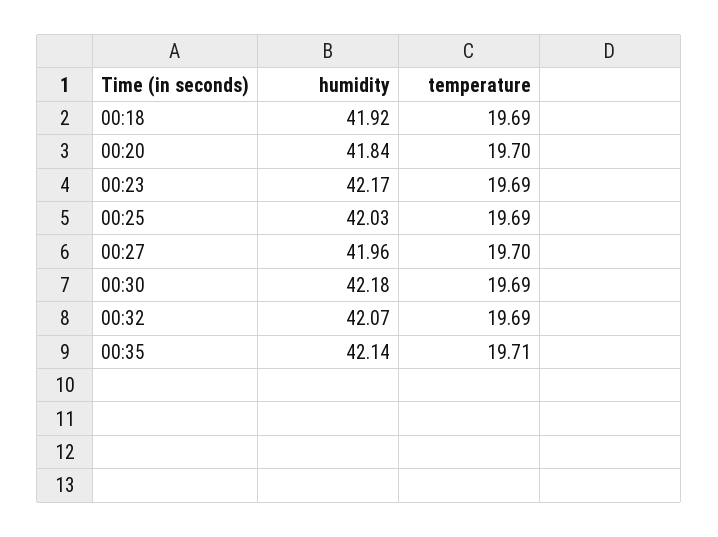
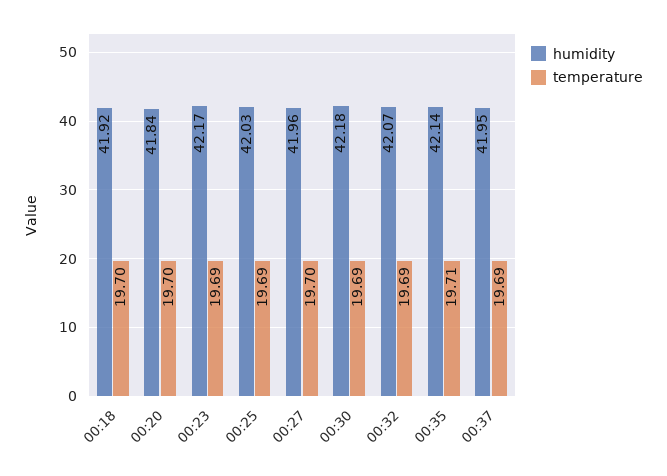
  {
    "humidity": {
      "00:18": 41.92,
      "00:20": 41.84,
      "00:23": 42.17,
      "00:25": 42.03,
      "00:27": 41.96,
      "00:30": 42.18,
      "00:32": 42.07,
-     "00:35": 42.14
+     "00:35": 42.14,
+     "00:37": 41.95
    },
    "temperature": {
-     "00:18": 19.69,
+     "00:18": 19.7,
      "00:20": 19.7,
      "00:23": 19.69,
      "00:25": 19.69,
      "00:27": 19.7,
      "00:30": 19.69,
      "00:32": 19.69,
-     "00:35": 19.71
+     "00:35": 19.71,
+     "00:37": 19.69
    }
  }

